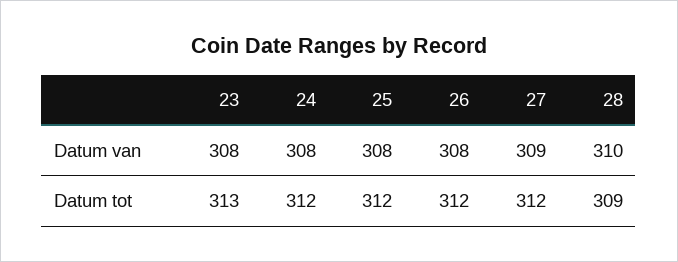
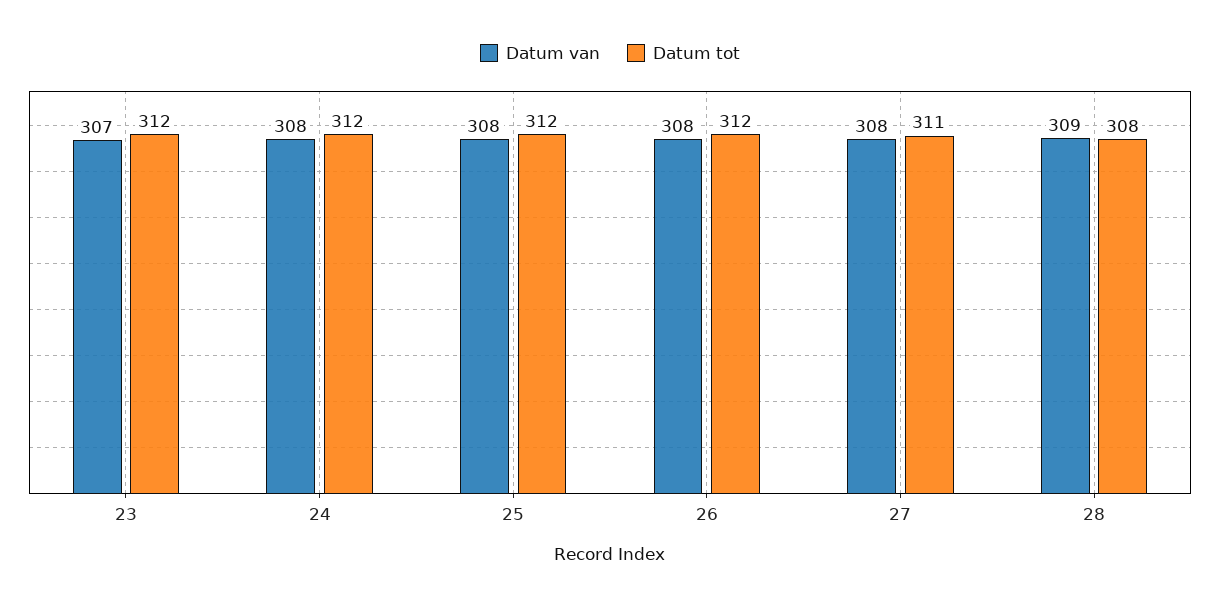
  {
    "Datum van": {
-     "23": 308,
+     "23": 307,
      "24": 308,
      "25": 308,
      "26": 308,
-     "27": 309,
+     "27": 308,
-     "28": 310
+     "28": 309
    },
    "Datum tot": {
-     "23": 313,
+     "23": 312,
      "24": 312,
      "25": 312,
      "26": 312,
-     "27": 312,
+     "27": 311,
-     "28": 309
+     "28": 308
    }
  }

